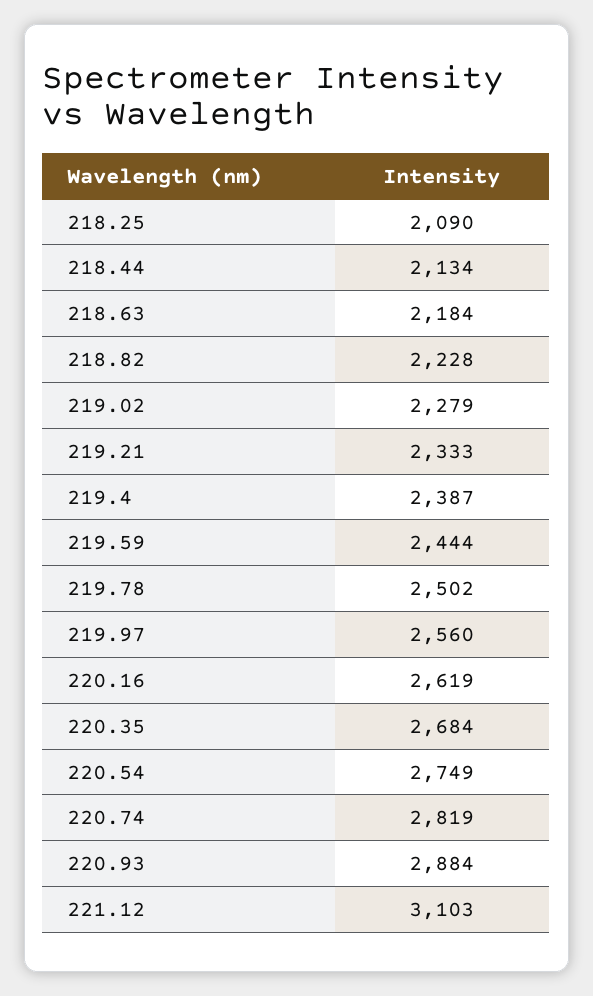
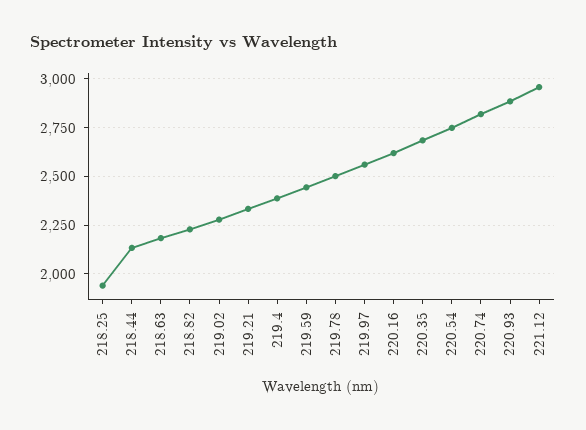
  {
-   "218.25": 2090,
+   "218.25": 1950,
    "218.44": 2134,
    "218.63": 2184,
    "218.82": 2228,
    "219.02": 2279,
    "219.21": 2333,
    "219.4": 2387,
    "219.59": 2444,
    "219.78": 2502,
    "219.97": 2560,
    "220.16": 2619,
    "220.35": 2684,
    "220.54": 2749,
    "220.74": 2819,
    "220.93": 2884,
-   "221.12": 3103
+   "221.12": 2950
  }

